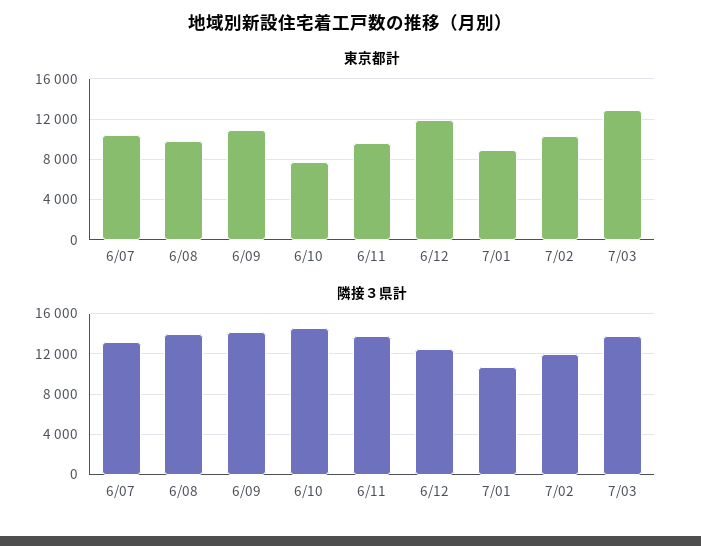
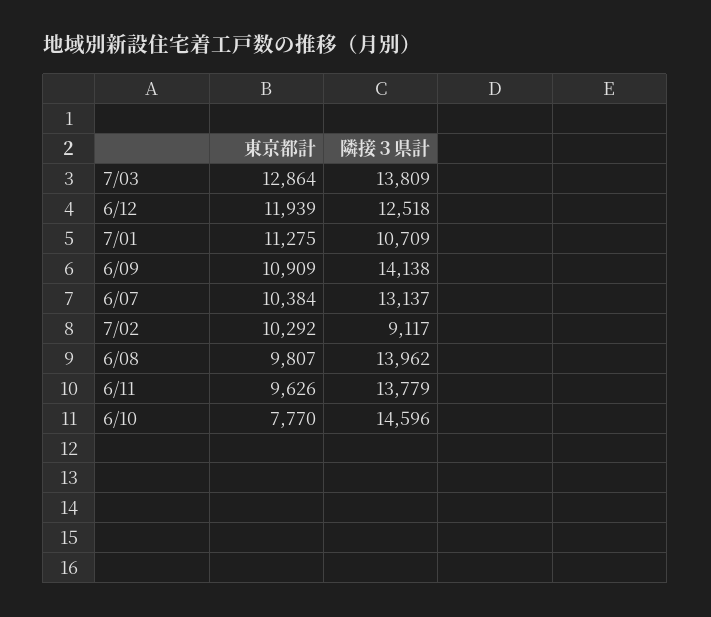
  {
    "東京都計": {
      "6/07": 10384,
      "6/08": 9807,
      "6/09": 10909,
      "6/10": 7770,
      "6/11": 9626,
      "6/12": 11939,
-     "7/01": 9000,
+     "7/01": 11275,
      "7/02": 10292,
      "7/03": 12864
    },
    "隣接３県計": {
      "6/07": 13137,
      "6/08": 13962,
      "6/09": 14138,
      "6/10": 14596,
      "6/11": 13779,
      "6/12": 12518,
      "7/01": 10709,
-     "7/02": 12000,
+     "7/02": 9117,
      "7/03": 13809
    }
  }

